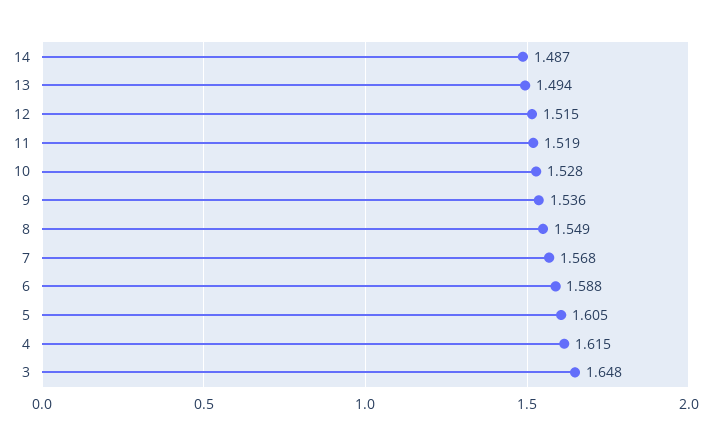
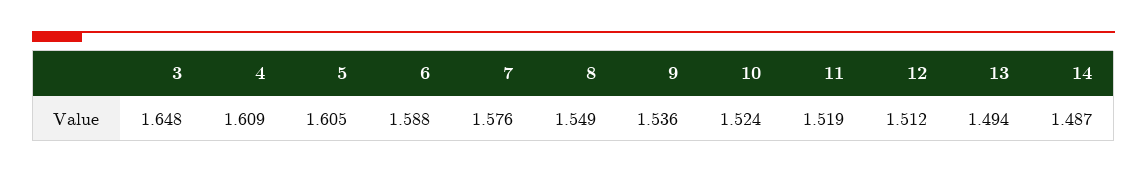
  {
    "14": 1.487,
    "13": 1.494,
-   "12": 1.515,
+   "12": 1.512,
    "11": 1.519,
-   "10": 1.528,
+   "10": 1.524,
    "9": 1.536,
    "8": 1.549,
-   "7": 1.568,
+   "7": 1.576,
    "6": 1.588,
    "5": 1.605,
-   "4": 1.615,
+   "4": 1.609,
    "3": 1.648
  }

